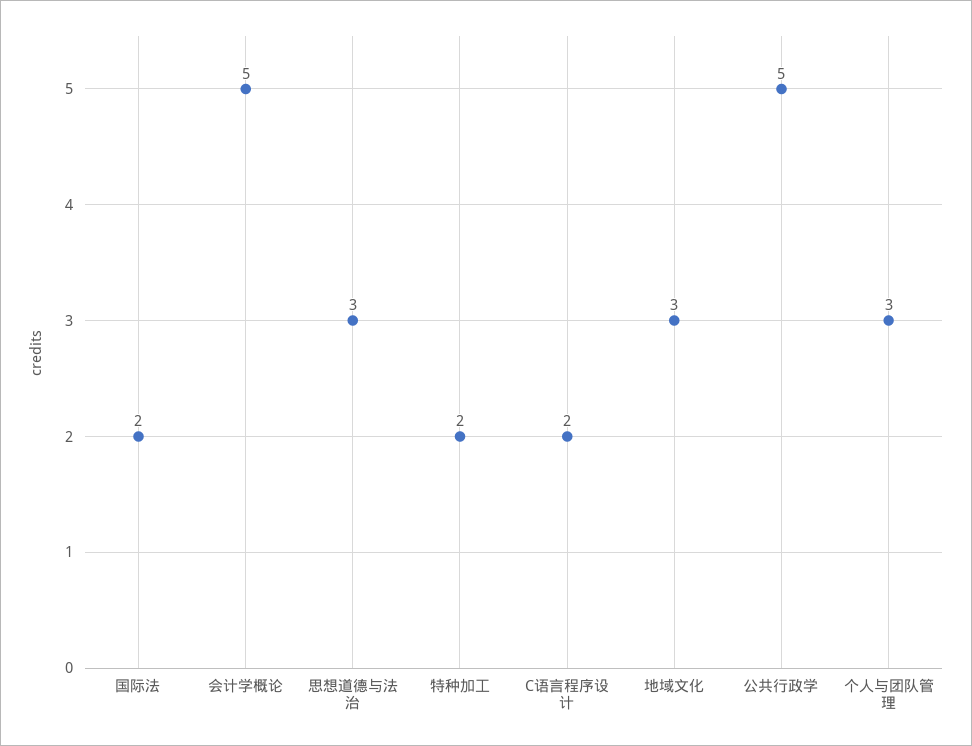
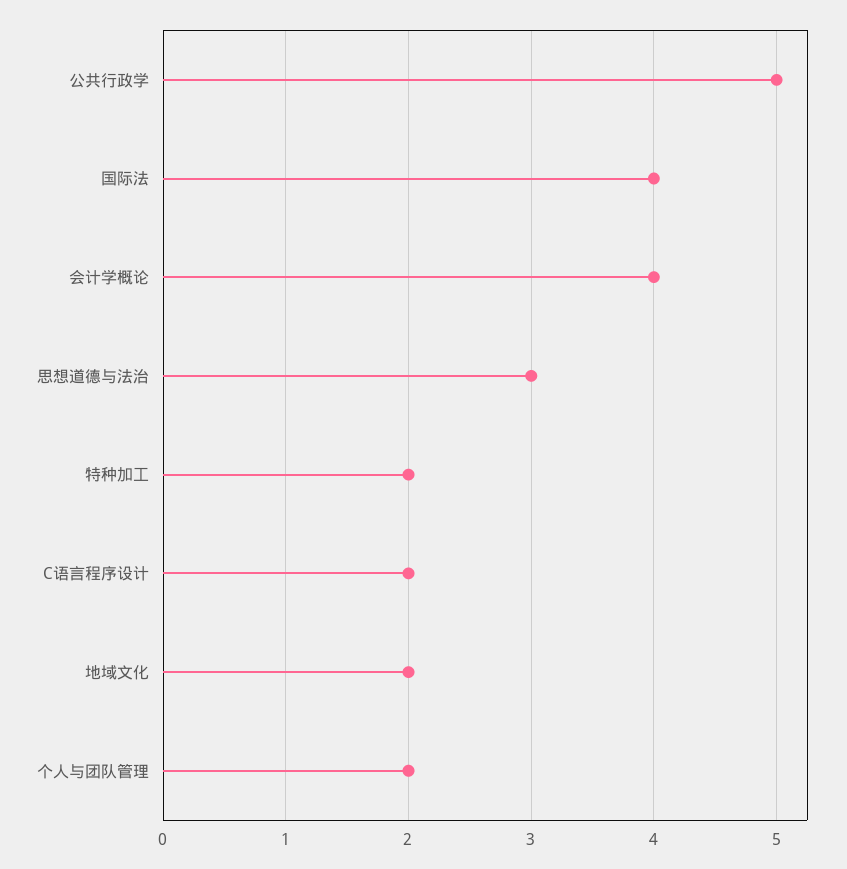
  {
-   "国际法": 2,
+   "国际法": 4,
-   "会计学概论": 5,
+   "会计学概论": 4,
    "思想道德与法治": 3,
    "特种加工": 2,
    "C语言程序设计": 2,
-   "地域文化": 3,
+   "地域文化": 2,
    "公共行政学": 5,
-   "个人与团队管理": 3
+   "个人与团队管理": 2
  }

